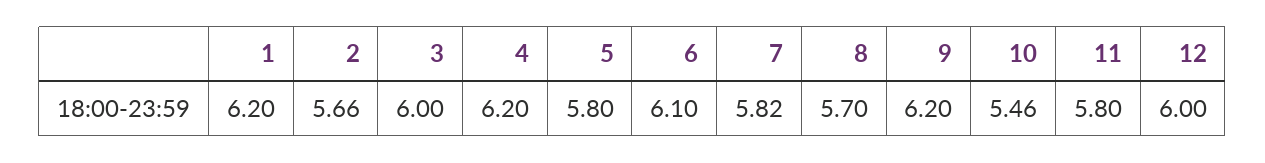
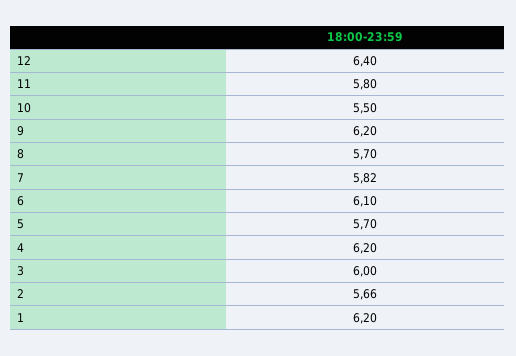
  {
    "1": 6.2,
    "2": 5.66,
    "3": 6,
    "4": 6.2,
-   "5": 5.8,
+   "5": 5.7,
    "6": 6.1,
    "7": 5.82,
    "8": 5.7,
    "9": 6.2,
-   "10": 5.46,
+   "10": 5.5,
    "11": 5.8,
-   "12": 6
+   "12": 6.4
  }

